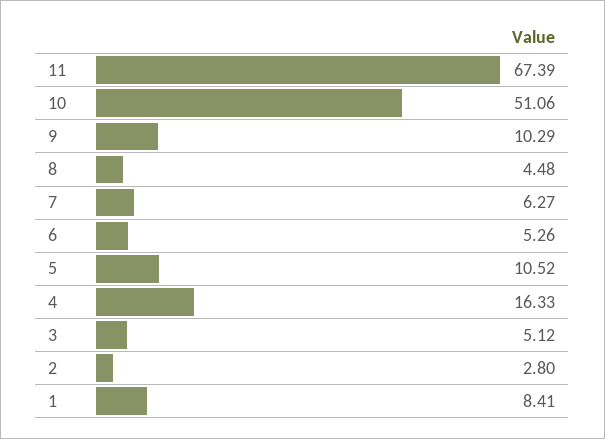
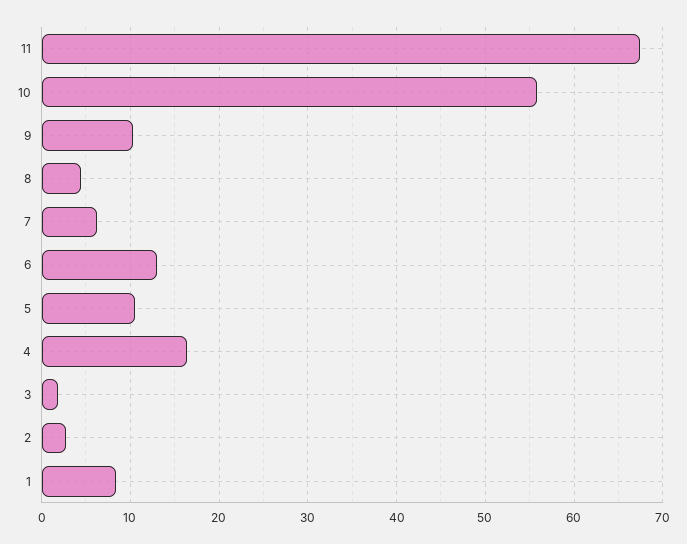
  {
    "11": 67.39,
-   "10": 51.06,
+   "10": 56,
    "9": 10.29,
    "8": 4.48,
    "7": 6.27,
-   "6": 5.26,
+   "6": 13,
    "5": 10.52,
    "4": 16.33,
-   "3": 5.12,
+   "3": 2,
    "2": 2.8,
    "1": 8.41
  }

